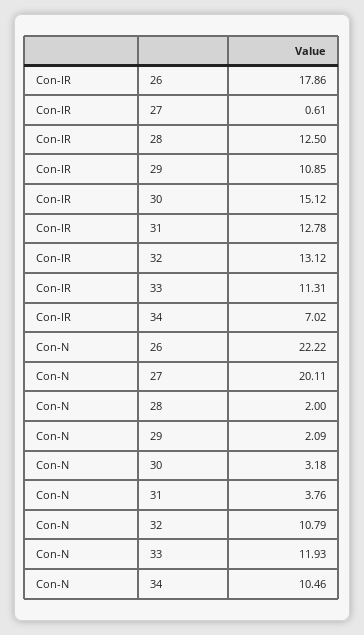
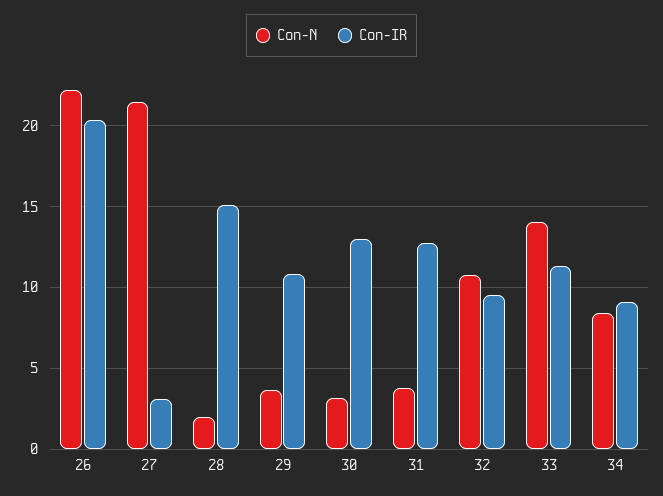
  {
    "Con-IR": {
-     "26": 17.86,
+     "26": 20.5,
-     "27": 0.61,
+     "27": 3,
-     "28": 12.5,
+     "28": 15,
      "29": 10.85,
-     "30": 15.12,
+     "30": 13,
      "31": 12.78,
-     "32": 13.12,
+     "32": 9.5,
      "33": 11.31,
-     "34": 7.02
+     "34": 9
    },
    "Con-N": {
      "26": 22.22,
-     "27": 20.11,
+     "27": 21.5,
      "28": 2,
-     "29": 2.09,
+     "29": 3.5,
      "30": 3.18,
      "31": 3.76,
      "32": 10.79,
-     "33": 11.93,
+     "33": 14,
-     "34": 10.46
+     "34": 8.5
    }
  }

